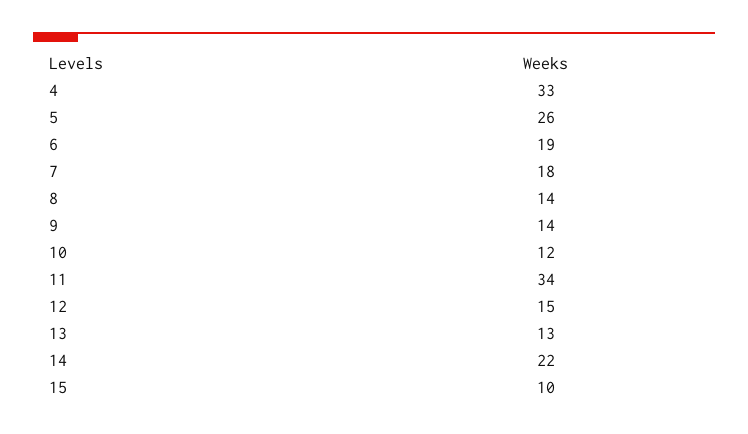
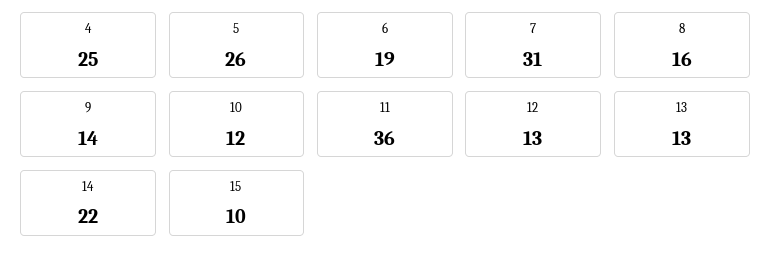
  {
-   "4": 33,
+   "4": 25,
    "5": 26,
    "6": 19,
-   "7": 18,
+   "7": 31,
-   "8": 14,
+   "8": 16,
    "9": 14,
    "10": 12,
-   "11": 34,
+   "11": 36,
-   "12": 15,
+   "12": 13,
    "13": 13,
    "14": 22,
    "15": 10
  }

